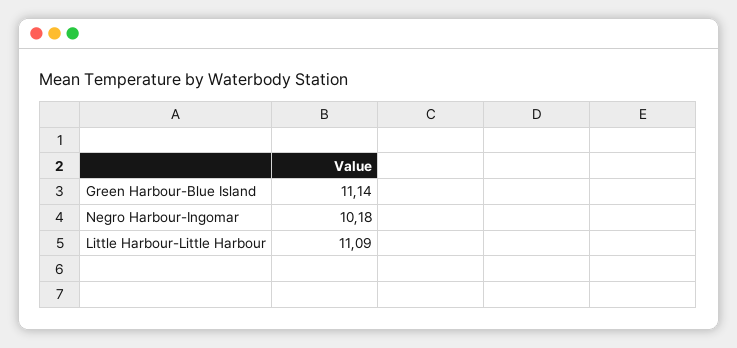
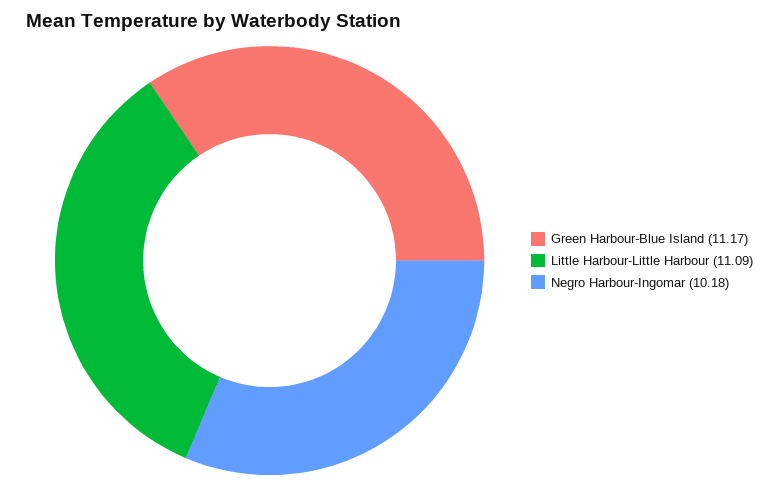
  {
-   "Green Harbour-Blue Island": 11.14,
+   "Green Harbour-Blue Island": 11.17,
    "Negro Harbour-Ingomar": 10.18,
    "Little Harbour-Little Harbour": 11.09
  }

